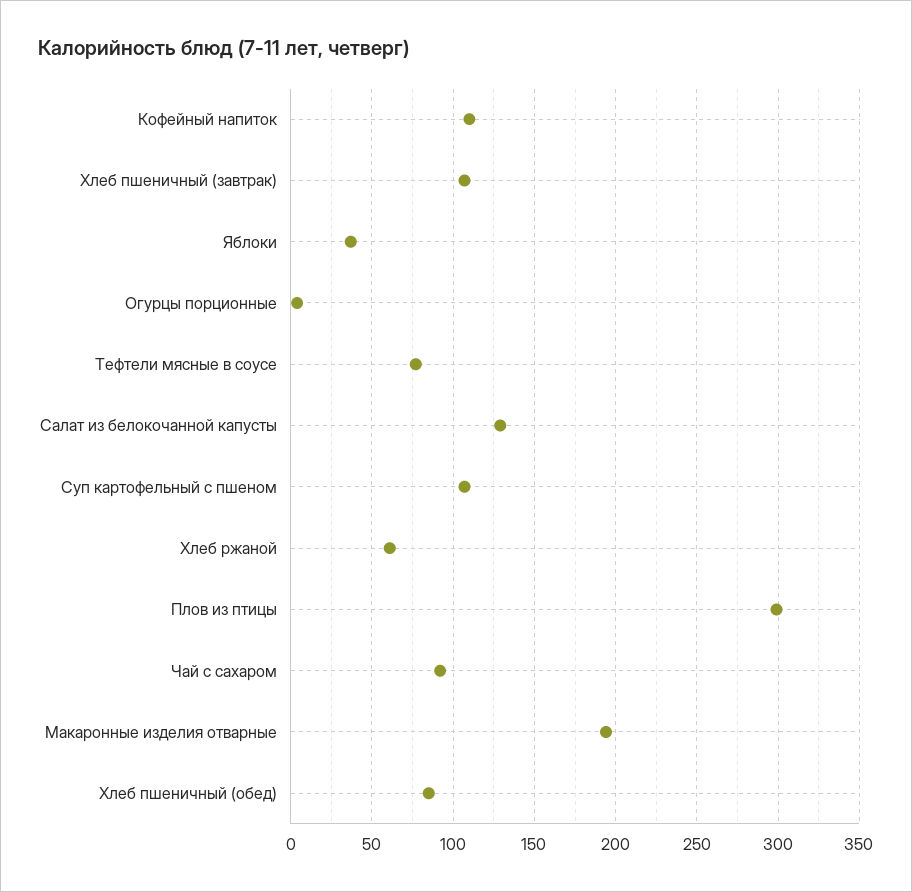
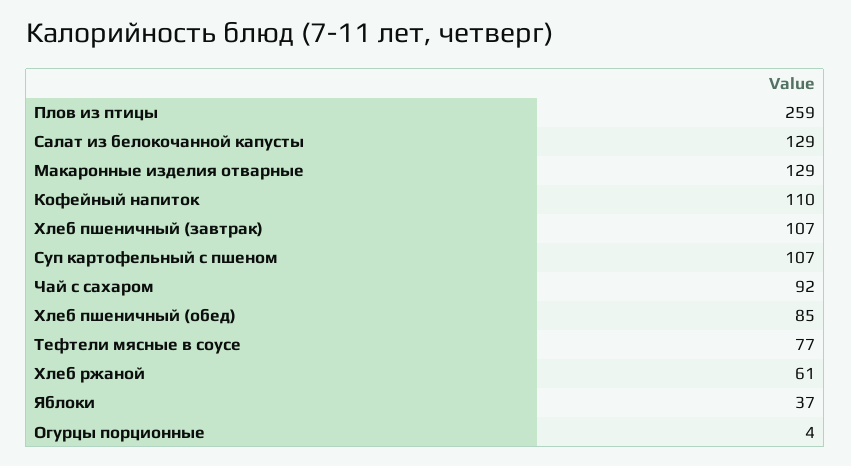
  {
    "Кофейный напиток": 110,
    "Хлеб пшеничный (завтрак)": 107,
    "Яблоки": 37,
    "Огурцы порционные": 4,
    "Тефтели мясные в соусе": 77,
    "Салат из белокочанной капусты": 129,
    "Суп картофельный с пшеном": 107,
    "Хлеб ржаной": 61,
-   "Плов из птицы": 300,
+   "Плов из птицы": 259,
    "Чай с сахаром": 92,
-   "Макаронные изделия отварные": 195,
+   "Макаронные изделия отварные": 129,
    "Хлеб пшеничный (обед)": 85
  }

